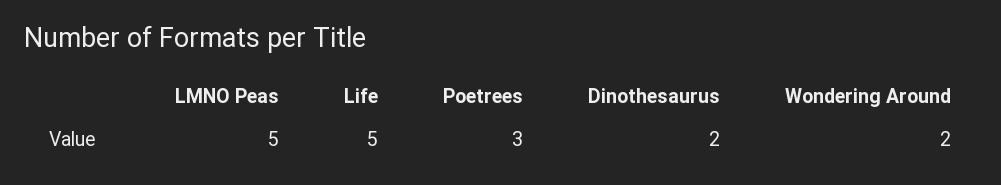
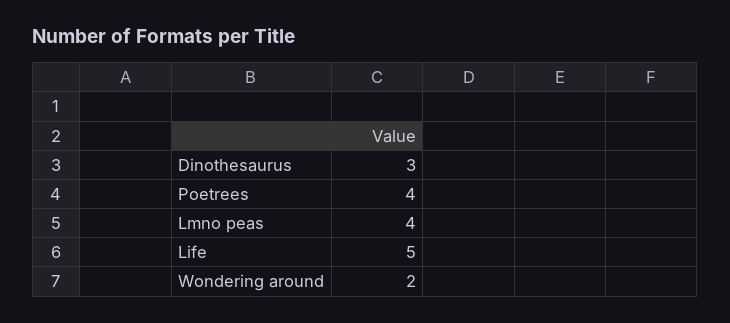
  {
-   "LMNO Peas": 5,
+   "LMNO Peas": 4,
    "Life": 5,
-   "Poetrees": 3,
+   "Poetrees": 4,
-   "Dinothesaurus": 2,
+   "Dinothesaurus": 3,
    "Wondering Around": 2
  }

